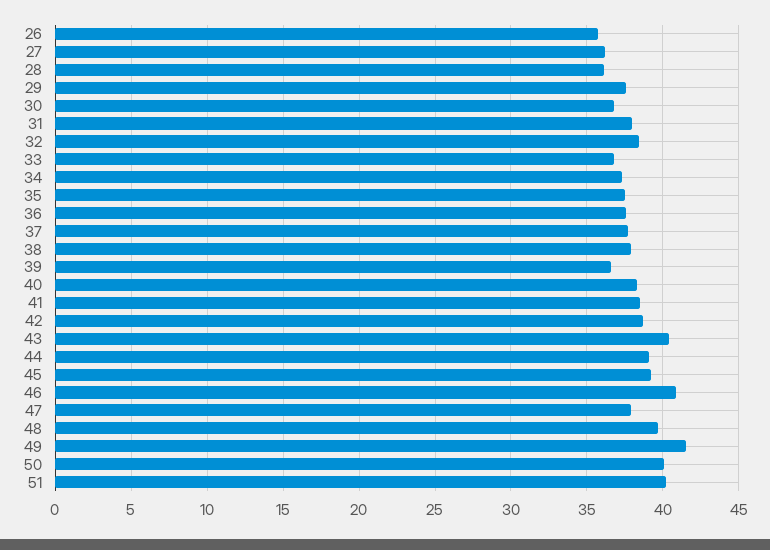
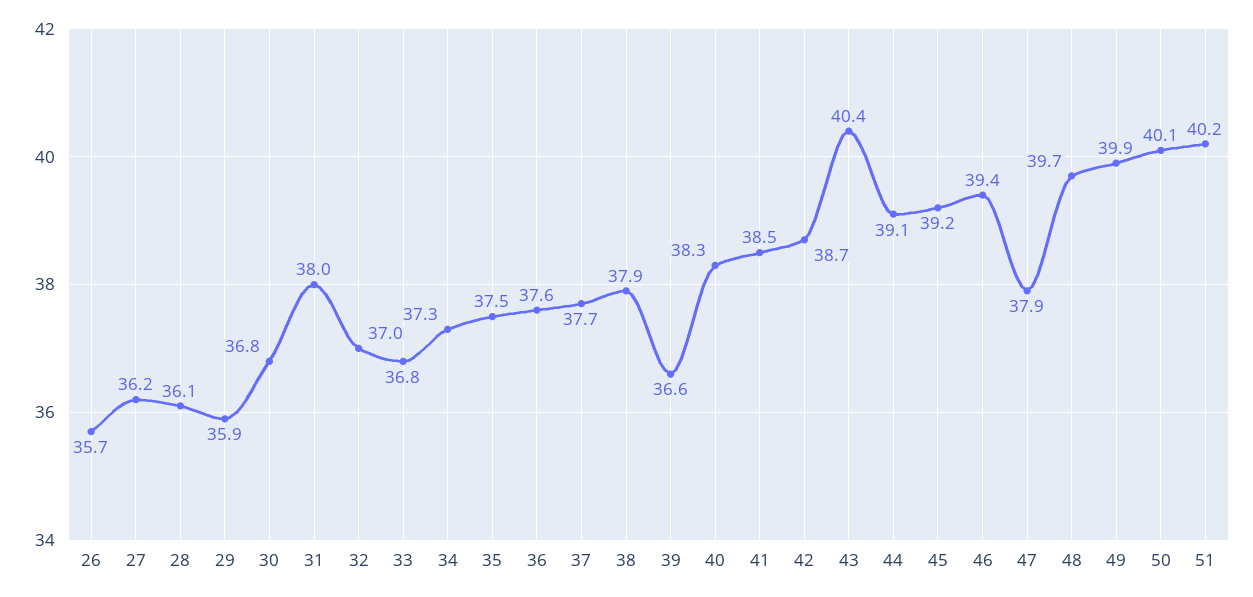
  {
    "26": 35.7,
    "27": 36.2,
    "28": 36.1,
-   "29": 37.5,
+   "29": 35.9,
    "30": 36.8,
    "31": 38,
-   "32": 38.5,
+   "32": 37,
    "33": 36.8,
    "34": 37.3,
    "35": 37.5,
    "36": 37.6,
    "37": 37.7,
    "38": 37.9,
    "39": 36.6,
    "40": 38.3,
    "41": 38.5,
    "42": 38.7,
    "43": 40.4,
    "44": 39.1,
    "45": 39.2,
-   "46": 41,
+   "46": 39.4,
    "47": 37.9,
    "48": 39.7,
-   "49": 41.5,
+   "49": 39.9,
    "50": 40.1,
    "51": 40.2
  }

